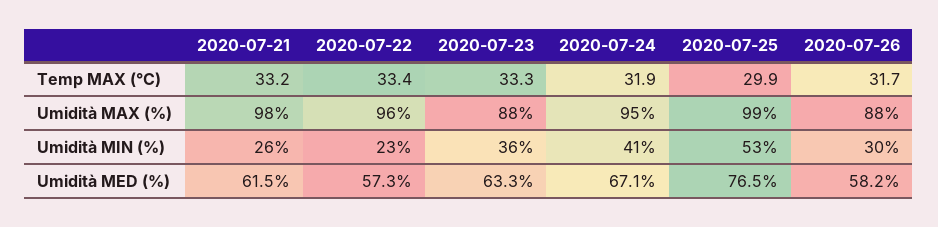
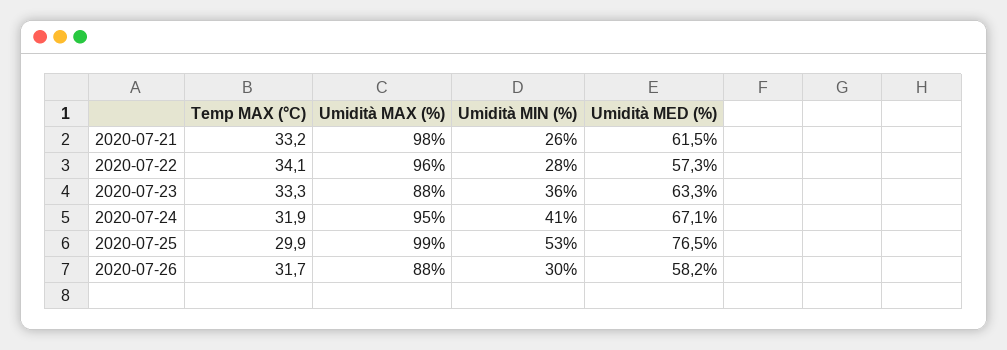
  {
    "2020-07-21": {
      "Temp MAX (°C)": 33.2,
      "Umidità MAX (%)": 98,
      "Umidità MIN (%)": 26,
      "Umidità MED (%)": 61.5
    },
    "2020-07-22": {
-     "Temp MAX (°C)": 33.4,
+     "Temp MAX (°C)": 34.1,
      "Umidità MAX (%)": 96,
-     "Umidità MIN (%)": 23,
+     "Umidità MIN (%)": 28,
      "Umidità MED (%)": 57.3
    },
    "2020-07-23": {
      "Temp MAX (°C)": 33.3,
      "Umidità MAX (%)": 88,
      "Umidità MIN (%)": 36,
      "Umidità MED (%)": 63.3
    },
    "2020-07-24": {
      "Temp MAX (°C)": 31.9,
      "Umidità MAX (%)": 95,
      "Umidità MIN (%)": 41,
      "Umidità MED (%)": 67.1
    },
    "2020-07-25": {
      "Temp MAX (°C)": 29.9,
      "Umidità MAX (%)": 99,
      "Umidità MIN (%)": 53,
      "Umidità MED (%)": 76.5
    },
    "2020-07-26": {
      "Temp MAX (°C)": 31.7,
      "Umidità MAX (%)": 88,
      "Umidità MIN (%)": 30,
      "Umidità MED (%)": 58.2
    }
  }

